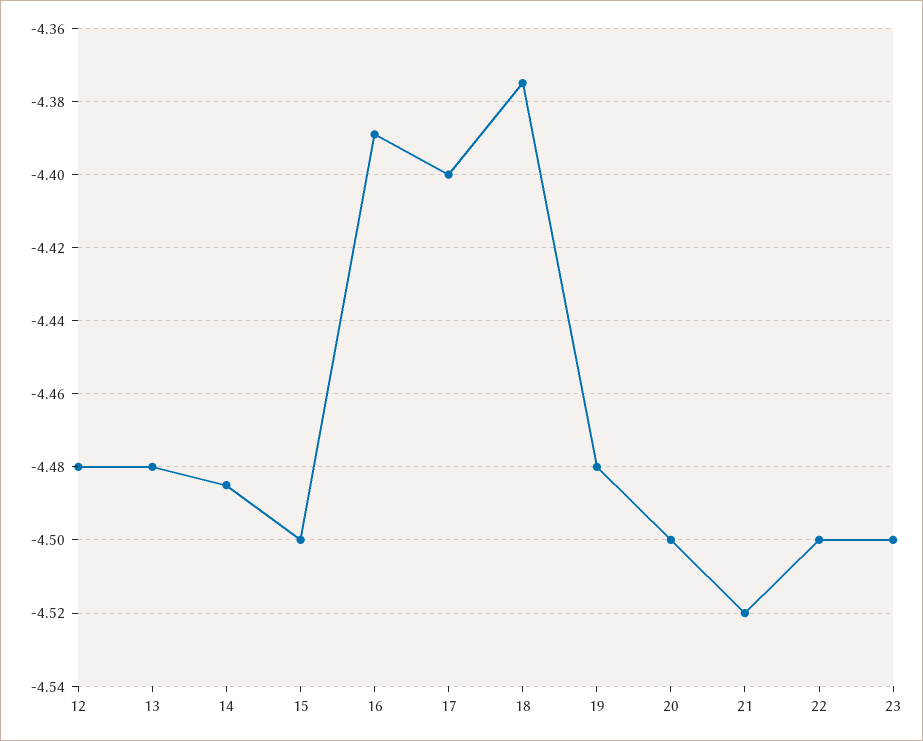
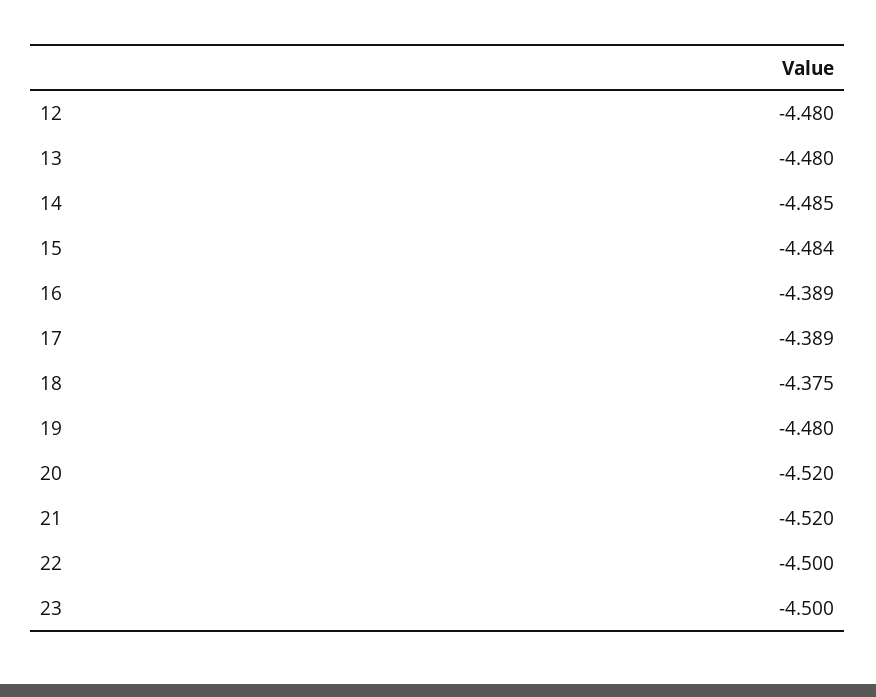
  {
    "12": -4.48,
    "13": -4.48,
    "14": -4.485,
-   "15": -4.5,
+   "15": -4.484,
    "16": -4.389,
-   "17": -4.4,
+   "17": -4.389,
    "18": -4.375,
    "19": -4.48,
-   "20": -4.5,
+   "20": -4.52,
    "21": -4.52,
    "22": -4.5,
    "23": -4.5
  }

